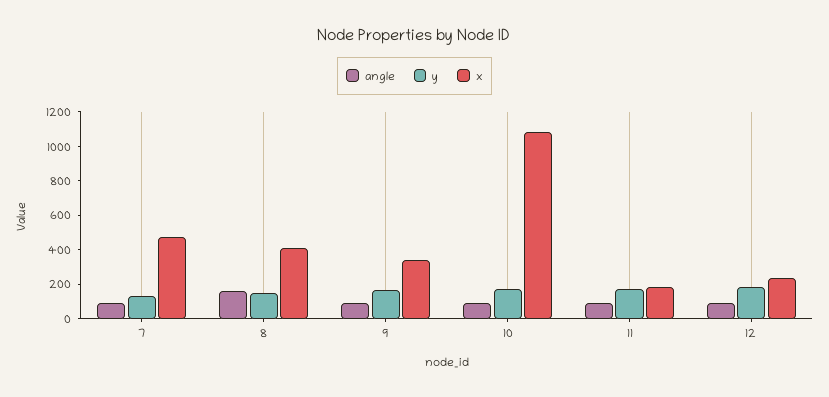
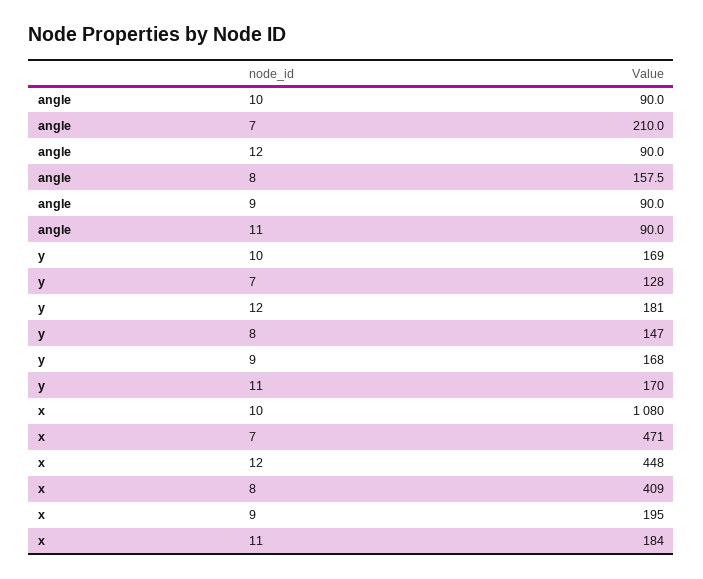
  {
    "angle": {
-     "7": 100,
+     "7": 210,
      "8": 157.5,
      "9": 90,
      "10": 90,
      "11": 90,
      "12": 90
    },
    "y": {
      "7": 128,
      "8": 147,
      "9": 168,
      "10": 169,
      "11": 170,
      "12": 181
    },
    "x": {
      "7": 471,
      "8": 409,
-     "9": 350,
+     "9": 195,
      "10": 1080,
      "11": 184,
-     "12": 250
+     "12": 448
    }
  }

